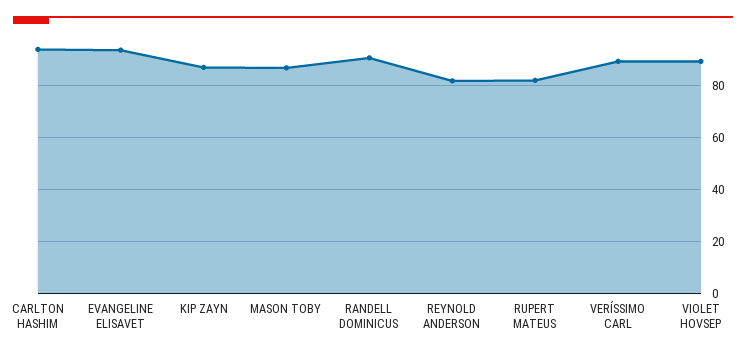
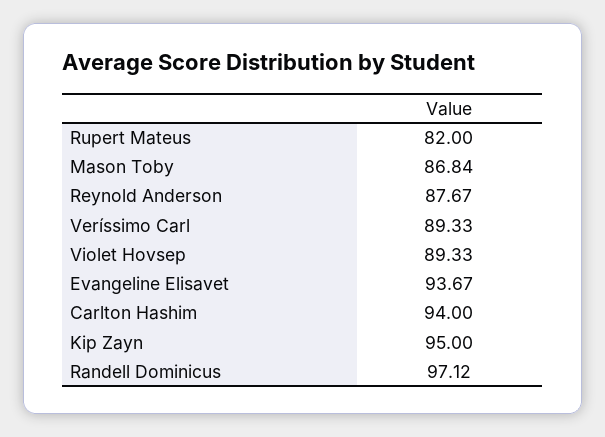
  {
    "CARLTON HASHIM": 94,
    "EVANGELINE ELISAVET": 93.67,
-   "KIP ZAYN": 87.5,
+   "KIP ZAYN": 95,
    "MASON TOBY": 86.84,
-   "RANDELL DOMINICUS": 90,
+   "RANDELL DOMINICUS": 97.12,
-   "REYNOLD ANDERSON": 82.5,
+   "REYNOLD ANDERSON": 87.67,
    "RUPERT MATEUS": 82,
    "VERÍSSIMO CARL": 89.33,
    "VIOLET HOVSEP": 89.33
  }

